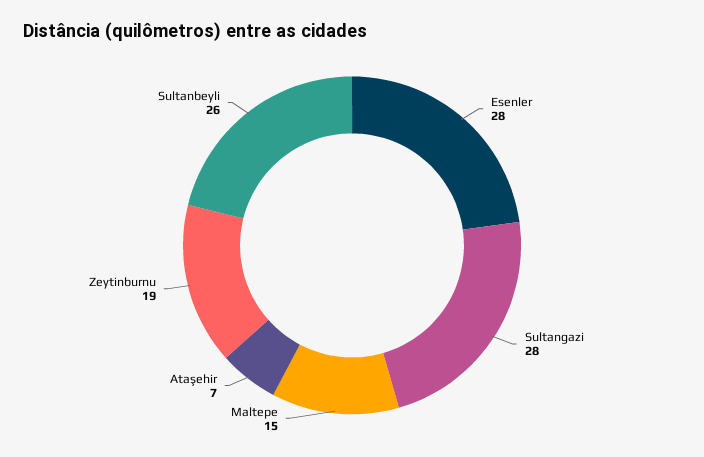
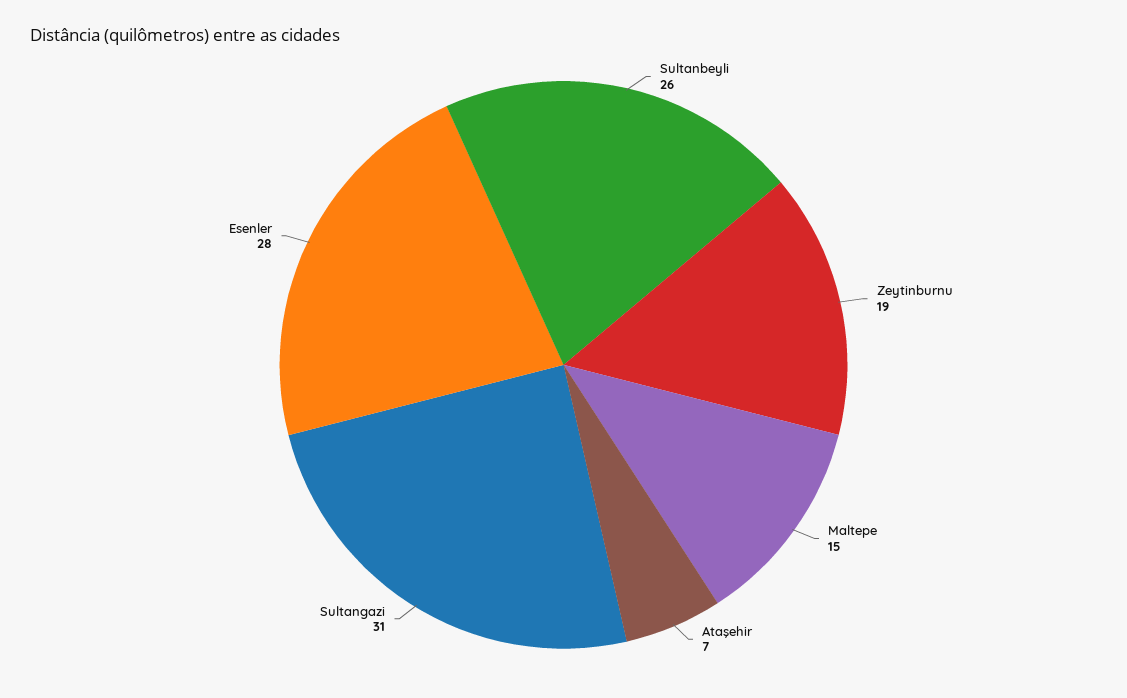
  {
    "Esenler": 28,
-   "Sultangazi": 28,
+   "Sultangazi": 31,
    "Maltepe": 15,
    "Ataşehir": 7,
    "Zeytinburnu": 19,
    "Sultanbeyli": 26
  }

